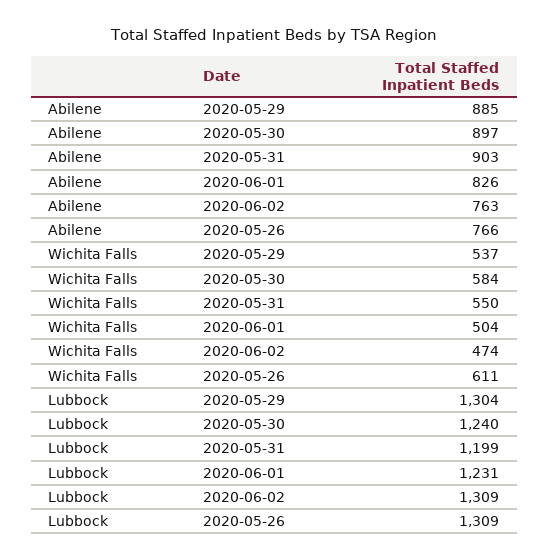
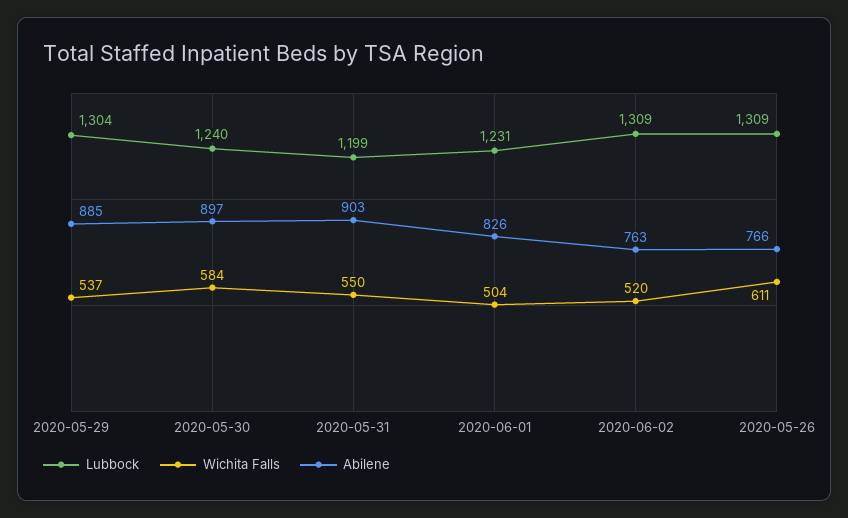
  {
    "Abilene": {
      "2020-05-29": 885,
      "2020-05-30": 897,
      "2020-05-31": 903,
      "2020-06-01": 826,
      "2020-06-02": 763,
      "2020-05-26": 766
    },
    "Wichita Falls": {
      "2020-05-29": 537,
      "2020-05-30": 584,
      "2020-05-31": 550,
      "2020-06-01": 504,
-     "2020-06-02": 474,
+     "2020-06-02": 520,
      "2020-05-26": 611
    },
    "Lubbock": {
      "2020-05-29": 1304,
      "2020-05-30": 1240,
      "2020-05-31": 1199,
      "2020-06-01": 1231,
      "2020-06-02": 1309,
      "2020-05-26": 1309
    }
  }

